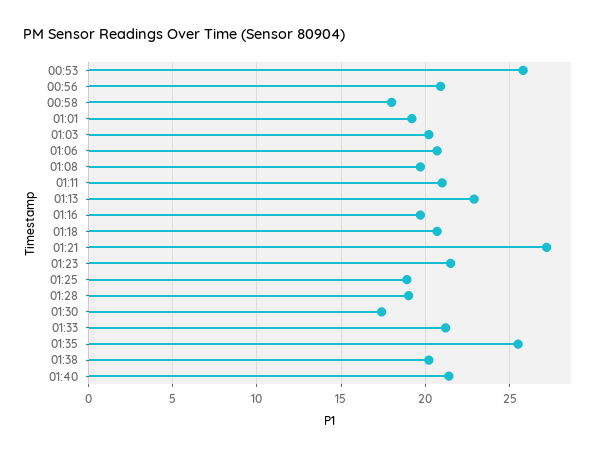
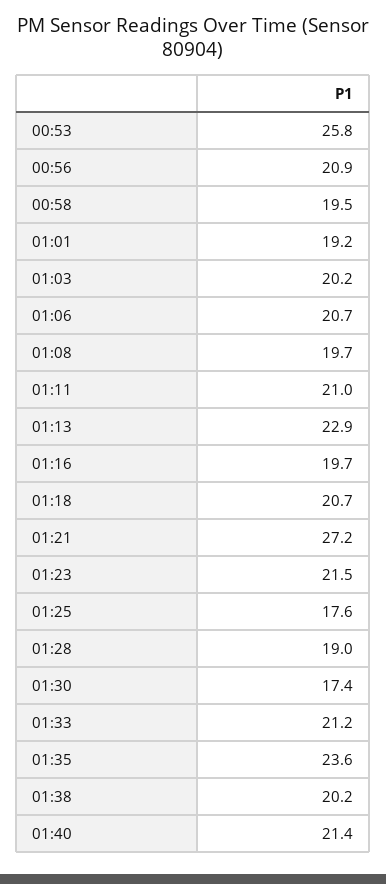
  {
    "00:53": 25.8,
    "00:56": 20.9,
-   "00:58": 18,
+   "00:58": 19.5,
    "01:01": 19.2,
    "01:03": 20.2,
    "01:06": 20.7,
    "01:08": 19.7,
    "01:11": 21,
    "01:13": 22.9,
    "01:16": 19.7,
    "01:18": 20.7,
    "01:21": 27.2,
    "01:23": 21.5,
-   "01:25": 19,
+   "01:25": 17.6,
    "01:28": 19,
    "01:30": 17.4,
    "01:33": 21.2,
-   "01:35": 25.5,
+   "01:35": 23.6,
    "01:38": 20.2,
    "01:40": 21.4
  }

